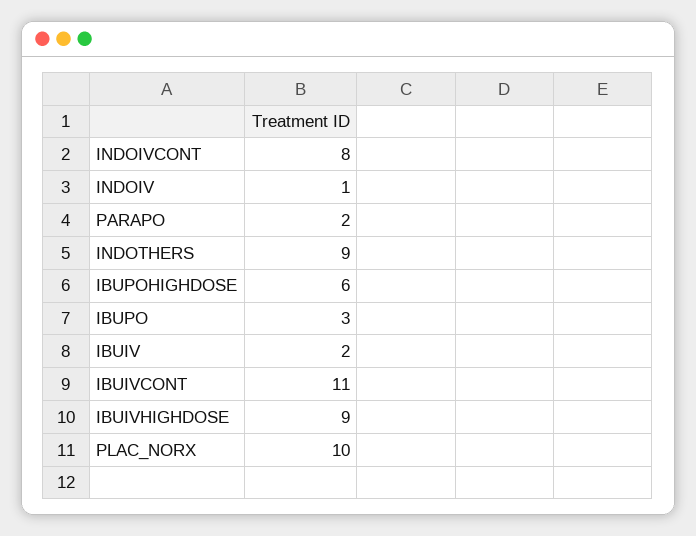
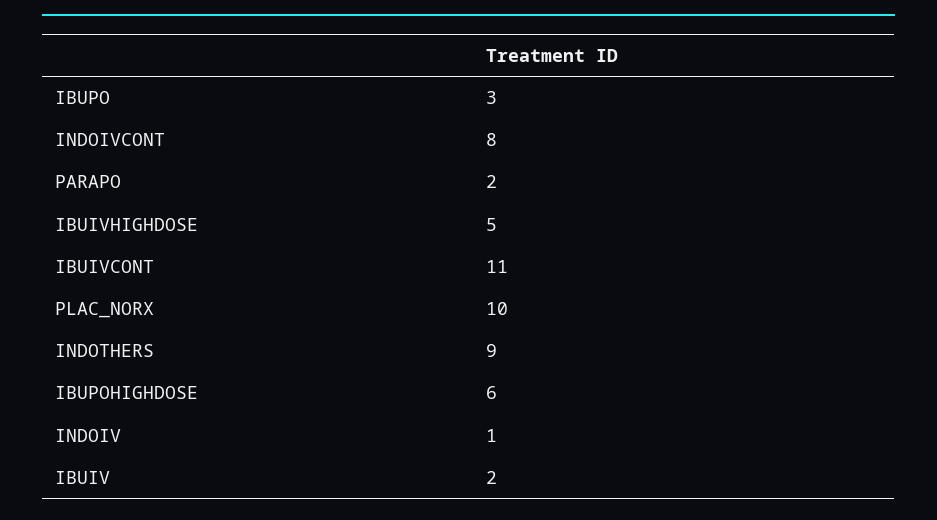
  {
    "INDOIVCONT": 8,
    "INDOIV": 1,
    "PARAPO": 2,
    "INDOTHERS": 9,
    "IBUPOHIGHDOSE": 6,
    "IBUPO": 3,
    "IBUIV": 2,
    "IBUIVCONT": 11,
-   "IBUIVHIGHDOSE": 9,
+   "IBUIVHIGHDOSE": 5,
    "PLAC_NORX": 10
  }

